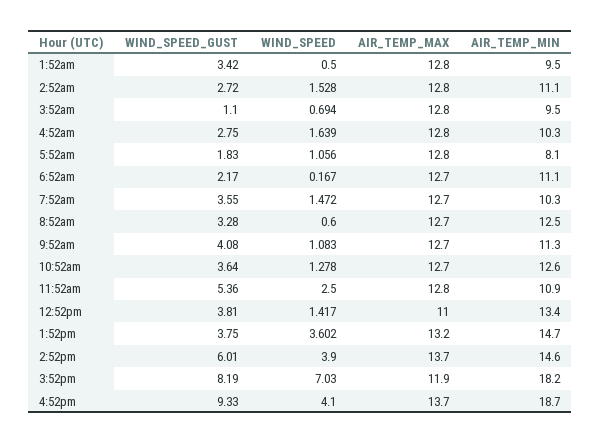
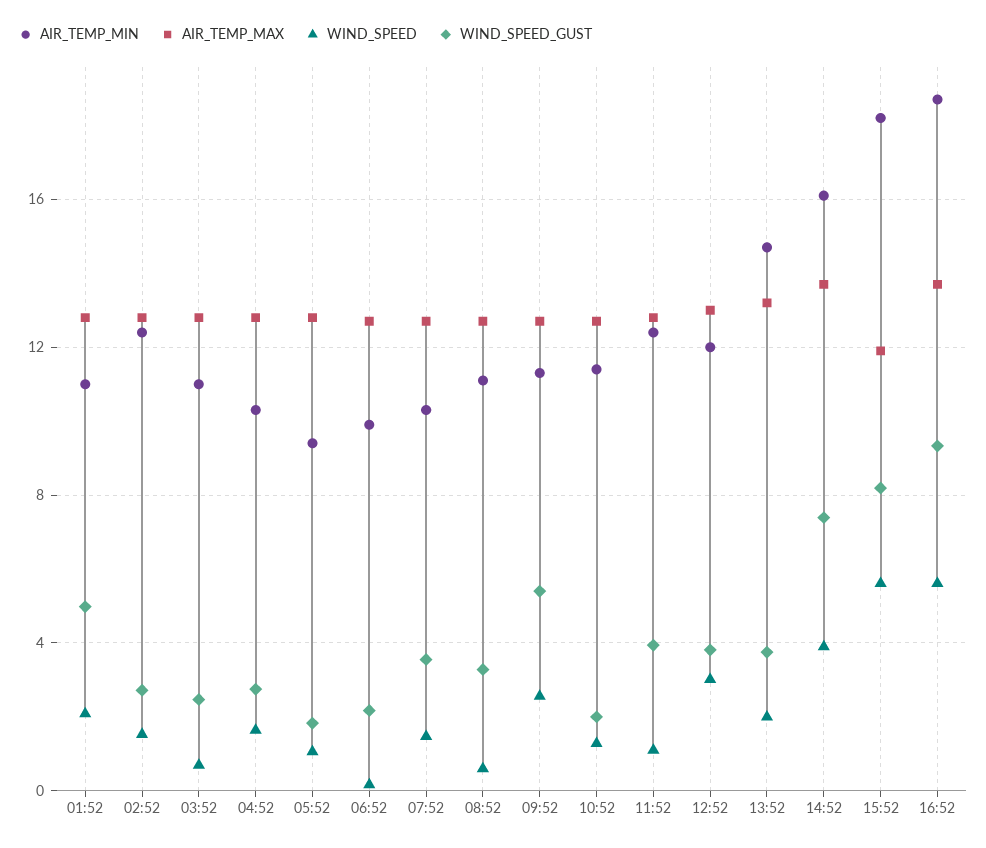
  {
    "WIND_SPEED_GUST": {
-     "1:52am": 3.42,
+     "1:52am": 5,
      "2:52am": 2.72,
-     "3:52am": 1.1,
+     "3:52am": 2.5,
      "4:52am": 2.75,
      "5:52am": 1.83,
      "6:52am": 2.17,
      "7:52am": 3.55,
      "8:52am": 3.28,
-     "9:52am": 4.08,
+     "9:52am": 5.5,
-     "10:52am": 3.64,
+     "10:52am": 2,
-     "11:52am": 5.36,
+     "11:52am": 4,
      "12:52pm": 3.81,
      "1:52pm": 3.75,
-     "2:52pm": 6.01,
+     "2:52pm": 7.5,
      "3:52pm": 8.19,
      "4:52pm": 9.33
    },
    "WIND_SPEED": {
-     "1:52am": 0.5,
+     "1:52am": 2,
      "2:52am": 1.528,
      "3:52am": 0.694,
      "4:52am": 1.639,
      "5:52am": 1.056,
      "6:52am": 0.167,
      "7:52am": 1.472,
      "8:52am": 0.6,
-     "9:52am": 1.083,
+     "9:52am": 2.5,
      "10:52am": 1.278,
-     "11:52am": 2.5,
+     "11:52am": 1,
-     "12:52pm": 1.417,
+     "12:52pm": 3,
-     "1:52pm": 3.602,
+     "1:52pm": 2,
      "2:52pm": 3.9,
-     "3:52pm": 7.03,
+     "3:52pm": 5.5,
-     "4:52pm": 4.1
+     "4:52pm": 5.5
    },
    "AIR_TEMP_MAX": {
      "1:52am": 12.8,
      "2:52am": 12.8,
      "3:52am": 12.8,
      "4:52am": 12.8,
      "5:52am": 12.8,
      "6:52am": 12.7,
      "7:52am": 12.7,
      "8:52am": 12.7,
      "9:52am": 12.7,
      "10:52am": 12.7,
      "11:52am": 12.8,
-     "12:52pm": 11,
+     "12:52pm": 13,
      "1:52pm": 13.2,
      "2:52pm": 13.7,
      "3:52pm": 11.9,
      "4:52pm": 13.7
    },
    "AIR_TEMP_MIN": {
-     "1:52am": 9.5,
+     "1:52am": 11,
-     "2:52am": 11.1,
+     "2:52am": 12.5,
-     "3:52am": 9.5,
+     "3:52am": 11,
      "4:52am": 10.3,
-     "5:52am": 8.1,
+     "5:52am": 9.5,
-     "6:52am": 11.1,
+     "6:52am": 10,
      "7:52am": 10.3,
-     "8:52am": 12.5,
+     "8:52am": 11,
      "9:52am": 11.3,
-     "10:52am": 12.6,
+     "10:52am": 11.5,
-     "11:52am": 10.9,
+     "11:52am": 12.5,
-     "12:52pm": 13.4,
+     "12:52pm": 12,
      "1:52pm": 14.7,
-     "2:52pm": 14.6,
+     "2:52pm": 16,
      "3:52pm": 18.2,
      "4:52pm": 18.7
    }
  }

